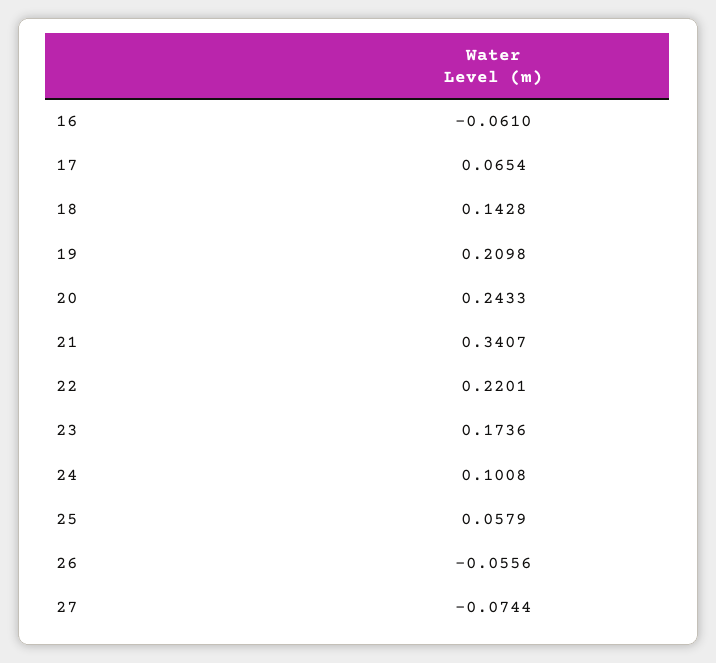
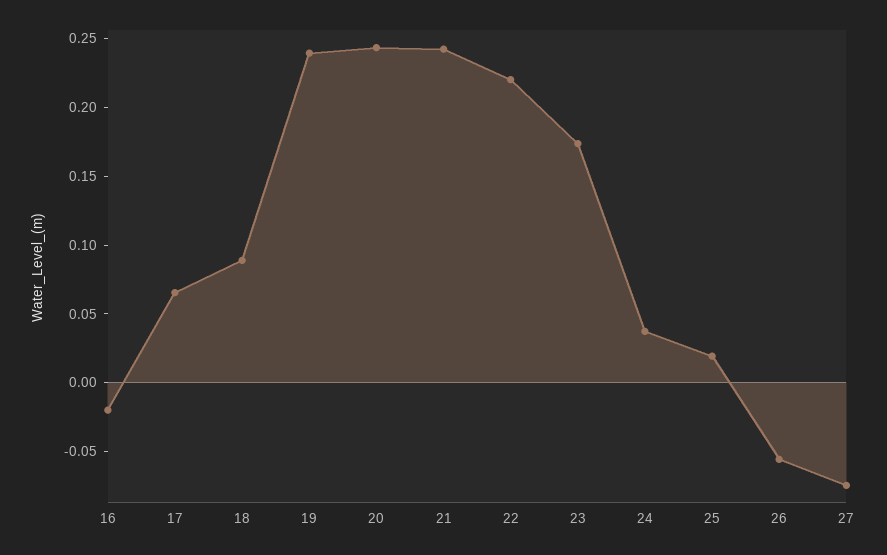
  {
-   "16": -0.061,
+   "16": -0.02,
    "17": 0.0654,
-   "18": 0.1428,
+   "18": 0.09,
-   "19": 0.2098,
+   "19": 0.24,
    "20": 0.2433,
-   "21": 0.3407,
+   "21": 0.24,
    "22": 0.2201,
    "23": 0.1736,
-   "24": 0.1008,
+   "24": 0.04,
-   "25": 0.0579,
+   "25": 0.02,
    "26": -0.0556,
    "27": -0.0744
  }

